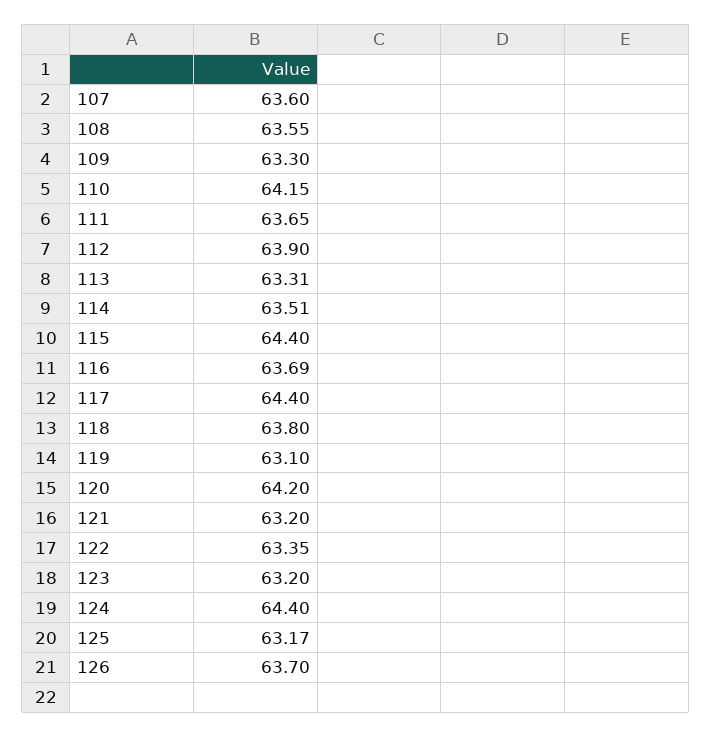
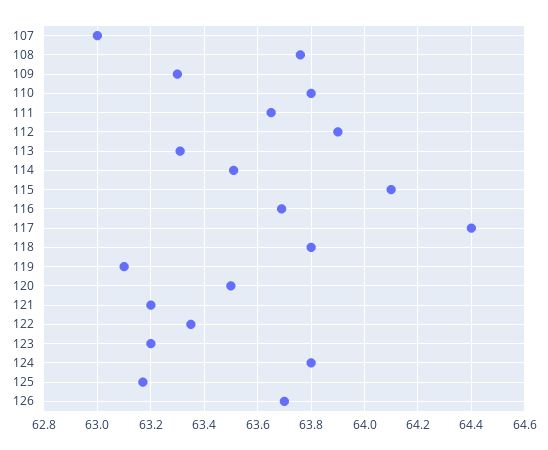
  {
-   "107": 63.6,
+   "107": 63,
-   "108": 63.55,
+   "108": 63.75,
    "109": 63.3,
-   "110": 64.15,
+   "110": 63.8,
    "111": 63.65,
    "112": 63.9,
    "113": 63.31,
    "114": 63.51,
-   "115": 64.4,
+   "115": 64.1,
    "116": 63.69,
    "117": 64.4,
    "118": 63.8,
    "119": 63.1,
-   "120": 64.2,
+   "120": 63.5,
    "121": 63.2,
    "122": 63.35,
    "123": 63.2,
-   "124": 64.4,
+   "124": 63.8,
    "125": 63.17,
    "126": 63.7
  }

